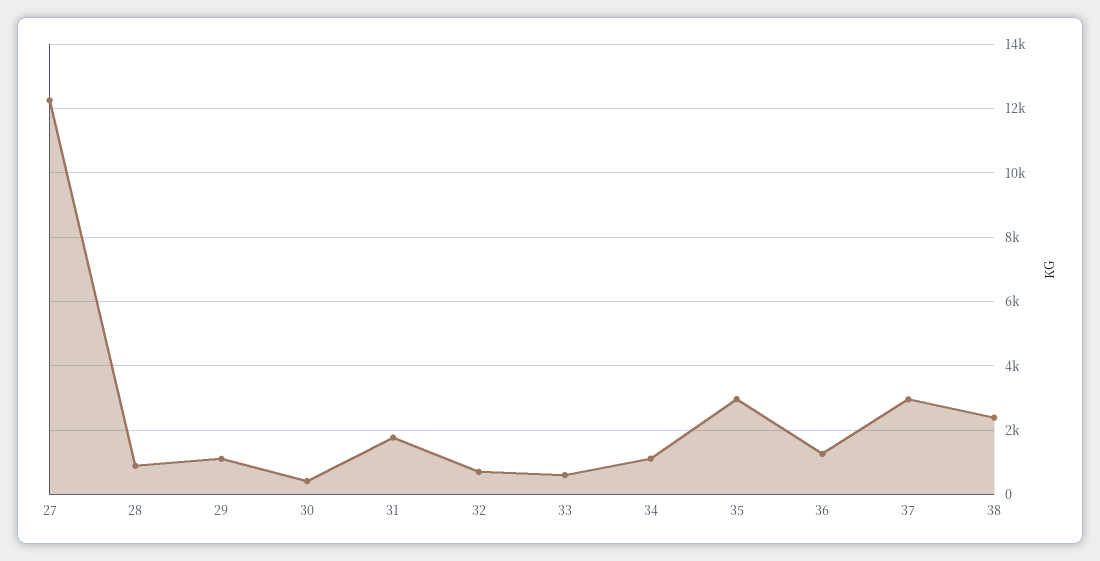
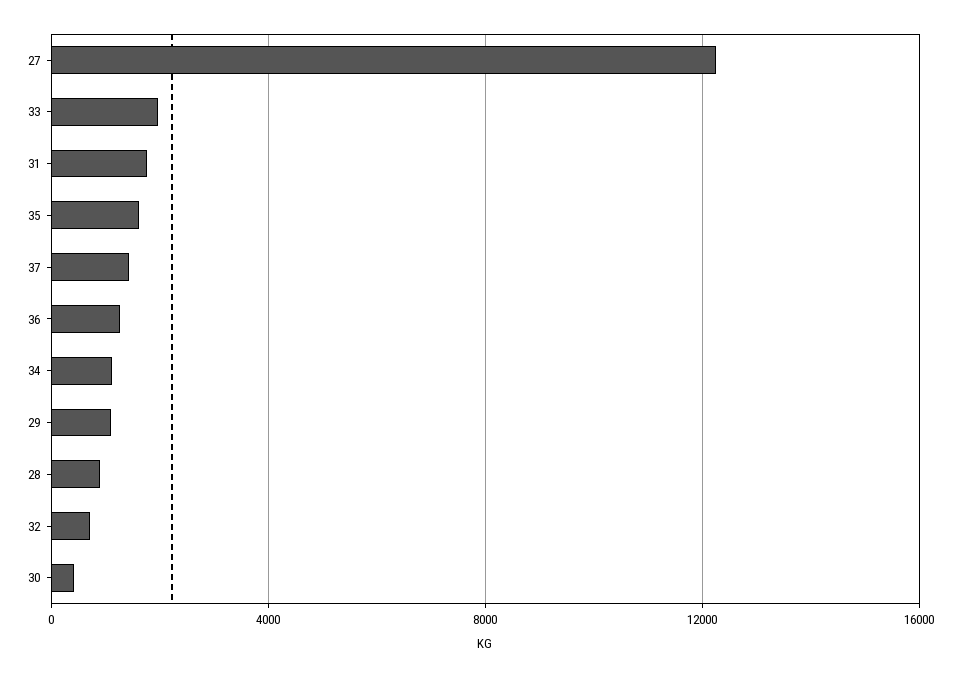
  {
    "27": 12200,
    "28": 800,
    "29": 1200,
    "30": 400,
    "31": 1800,
    "32": 800,
-   "33": 600,
+   "33": 2000,
    "34": 1200,
-   "35": 3000,
+   "35": 1500,
    "36": 1200,
-   "37": 3000,
+   "37": 1500
-   "38": 2400
  }

